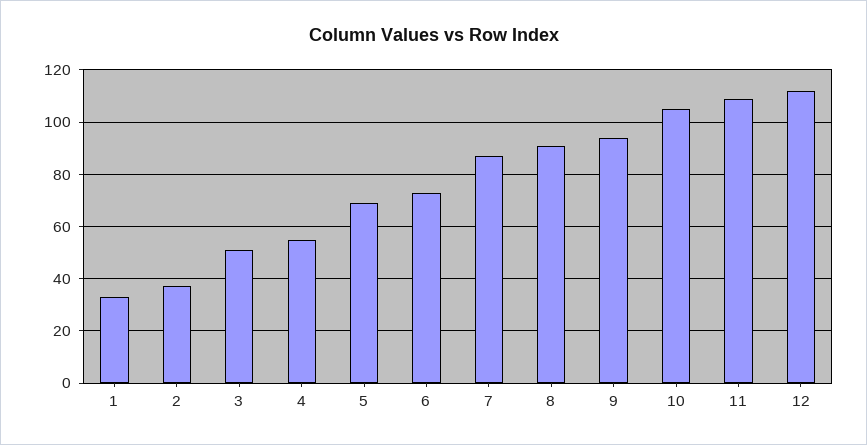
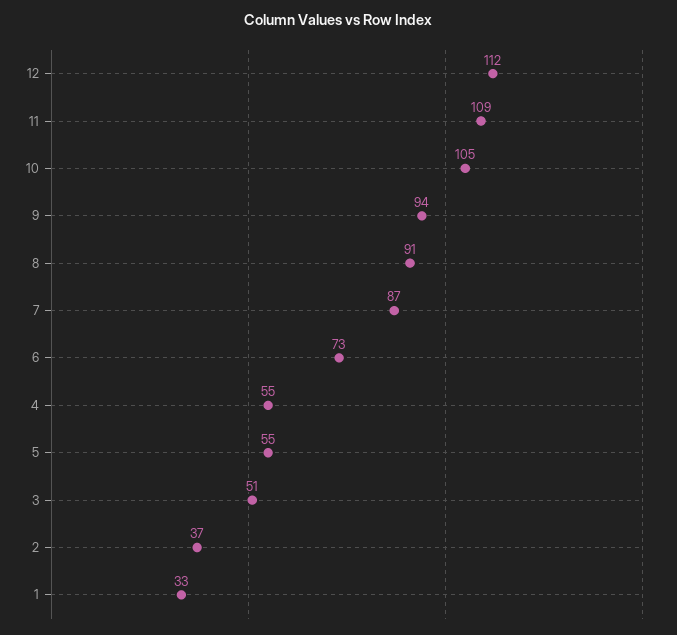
  {
    "1": 33,
    "2": 37,
    "3": 51,
    "4": 55,
-   "5": 70,
+   "5": 55,
    "6": 73,
    "7": 87,
    "8": 91,
    "9": 94,
    "10": 105,
    "11": 109,
    "12": 112
  }

